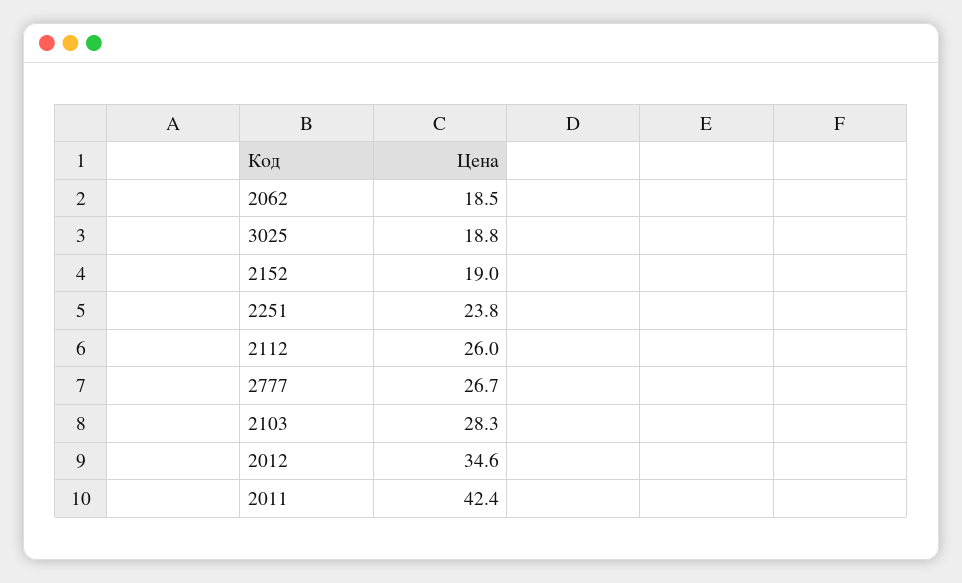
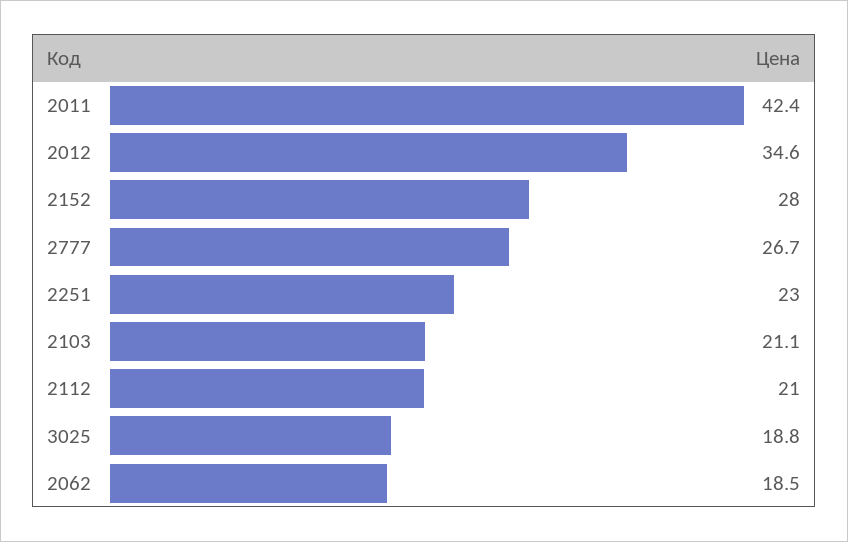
  {
    "2062": 18.5,
    "3025": 18.8,
-   "2152": 19,
+   "2152": 28,
-   "2251": 23.8,
+   "2251": 23,
-   "2112": 26,
+   "2112": 21,
    "2777": 26.7,
-   "2103": 28.3,
+   "2103": 21.1,
    "2012": 34.6,
    "2011": 42.4
  }

